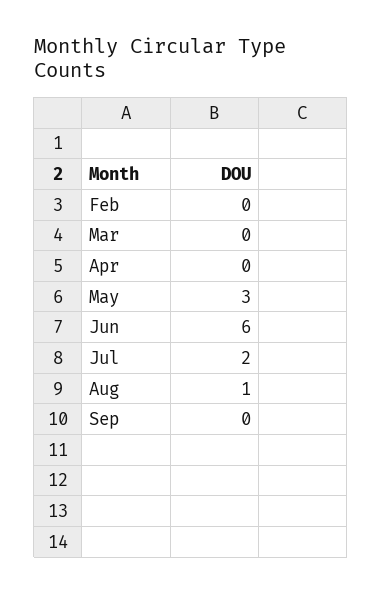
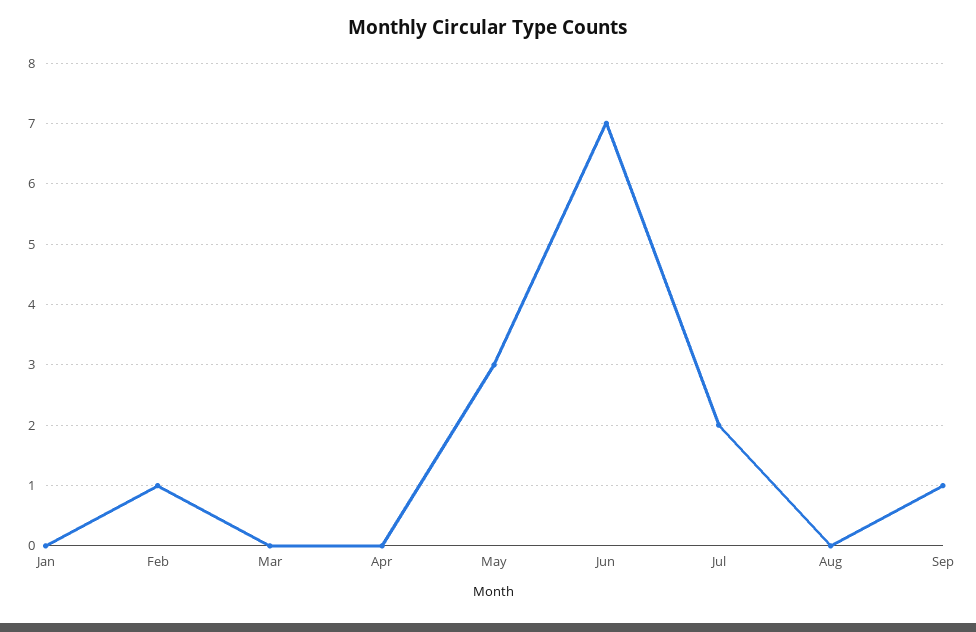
  {
-   "Feb": 0,
+   "Feb": 1,
    "Mar": 0,
    "Apr": 0,
    "May": 3,
-   "Jun": 6,
+   "Jun": 7,
    "Jul": 2,
-   "Aug": 1,
+   "Aug": 0,
-   "Sep": 0
+   "Sep": 1,
+   "Jan": 0
  }

